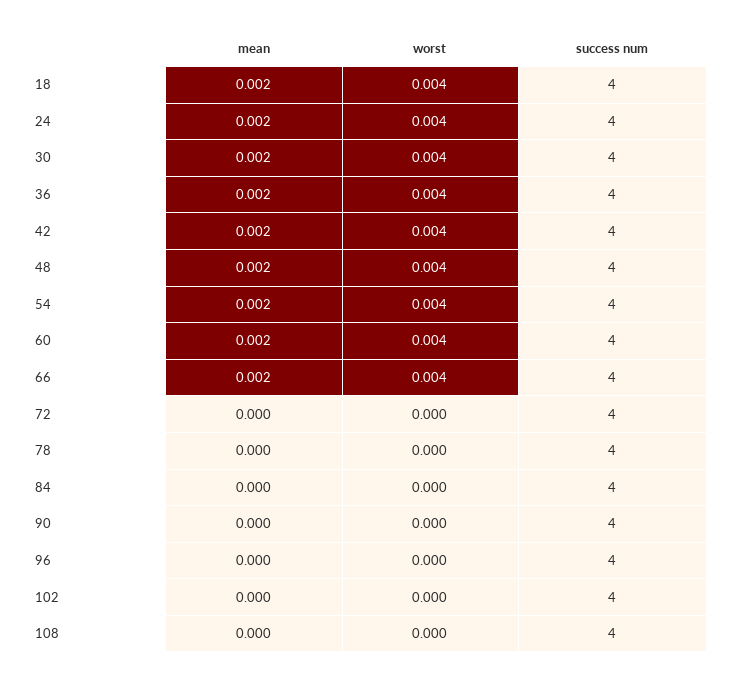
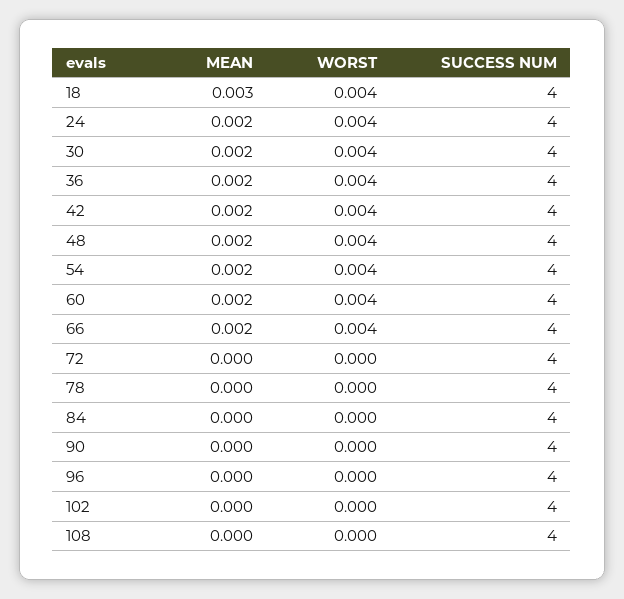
  {
    "mean": {
-     "18": 0.002,
+     "18": 0.003,
      "24": 0.002,
      "30": 0.002,
      "36": 0.002,
      "42": 0.002,
      "48": 0.002,
      "54": 0.002,
      "60": 0.002,
      "66": 0.002,
      "72": 0,
      "78": 0,
      "84": 0,
      "90": 0,
      "96": 0,
      "102": 0,
      "108": 0
    },
    "worst": {
      "18": 0.004,
      "24": 0.004,
      "30": 0.004,
      "36": 0.004,
      "42": 0.004,
      "48": 0.004,
      "54": 0.004,
      "60": 0.004,
      "66": 0.004,
      "72": 0,
      "78": 0,
      "84": 0,
      "90": 0,
      "96": 0,
      "102": 0,
      "108": 0
    },
    "success num": {
      "18": 4,
      "24": 4,
      "30": 4,
      "36": 4,
      "42": 4,
      "48": 4,
      "54": 4,
      "60": 4,
      "66": 4,
      "72": 4,
      "78": 4,
      "84": 4,
      "90": 4,
      "96": 4,
      "102": 4,
      "108": 4
    }
  }

